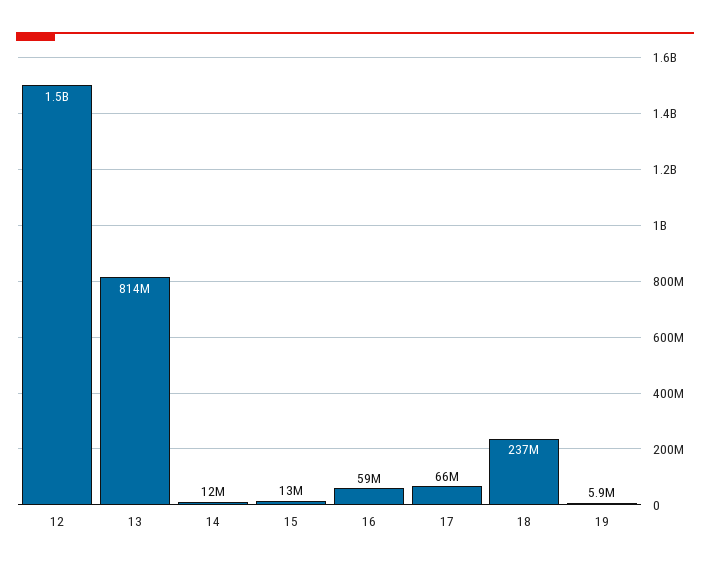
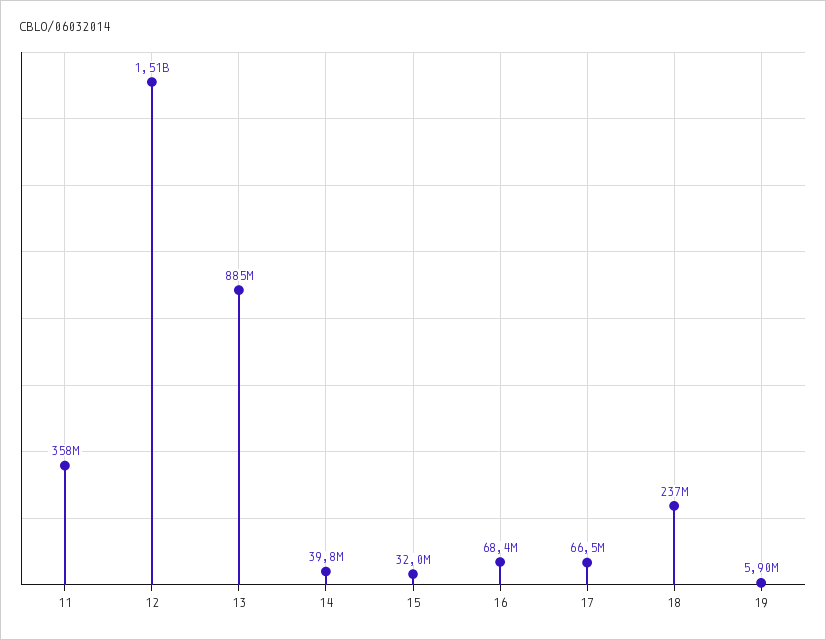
  {
    "12": 1510000000,
-   "13": 814000000,
+   "13": 885000000,
-   "14": 12000000,
+   "14": 39800000,
-   "15": 13000000,
+   "15": 32000000,
-   "16": 59000000,
+   "16": 68400000,
    "17": 66500000,
    "18": 237000000,
-   "19": 5900000
+   "19": 5900000,
+   "11": 358000000
  }

